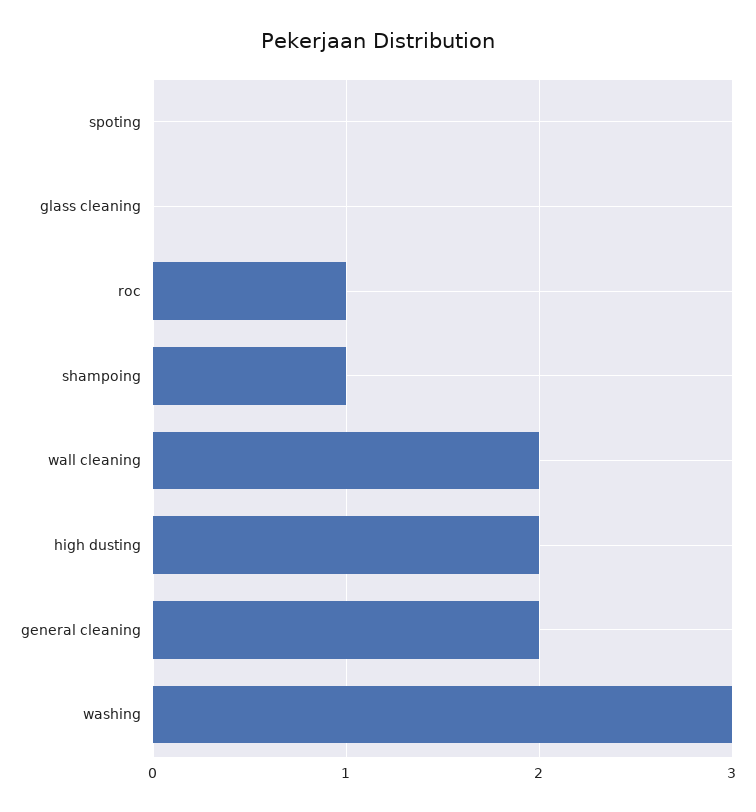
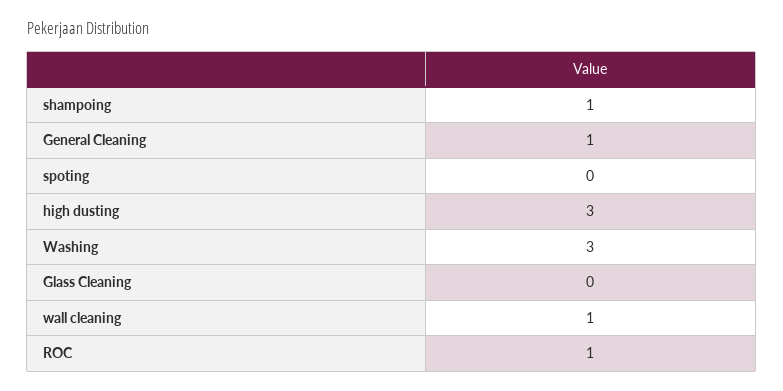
  {
    "spoting": 0,
    "glass cleaning": 0,
    "roc": 1,
    "shampoing": 1,
-   "wall cleaning": 2,
+   "wall cleaning": 1,
-   "high dusting": 2,
+   "high dusting": 3,
-   "general cleaning": 2,
+   "general cleaning": 1,
    "washing": 3
  }

